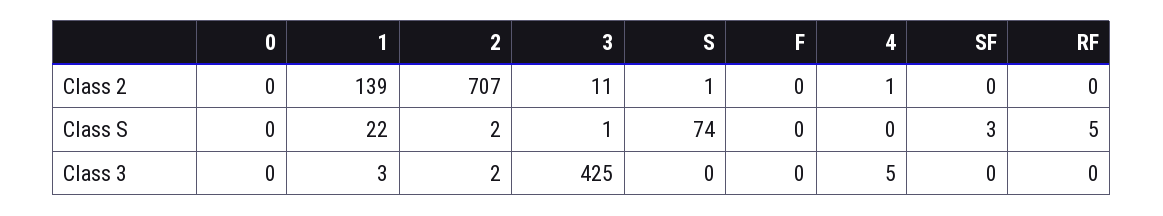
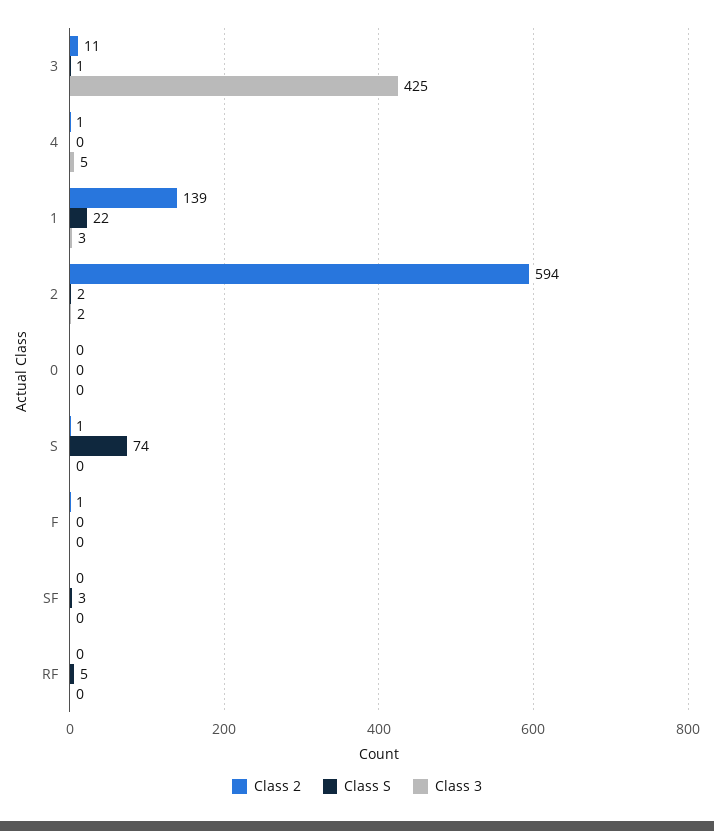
  {
    "Class 2": {
      "0": 0,
      "1": 139,
-     "2": 707,
+     "2": 594,
      "3": 11,
      "S": 1,
-     "F": 0,
+     "F": 1,
      "4": 1,
      "SF": 0,
      "RF": 0
    },
    "Class S": {
      "0": 0,
      "1": 22,
      "2": 2,
      "3": 1,
      "S": 74,
      "F": 0,
      "4": 0,
      "SF": 3,
      "RF": 5
    },
    "Class 3": {
      "0": 0,
      "1": 3,
      "2": 2,
      "3": 425,
      "S": 0,
      "F": 0,
      "4": 5,
      "SF": 0,
      "RF": 0
    }
  }

